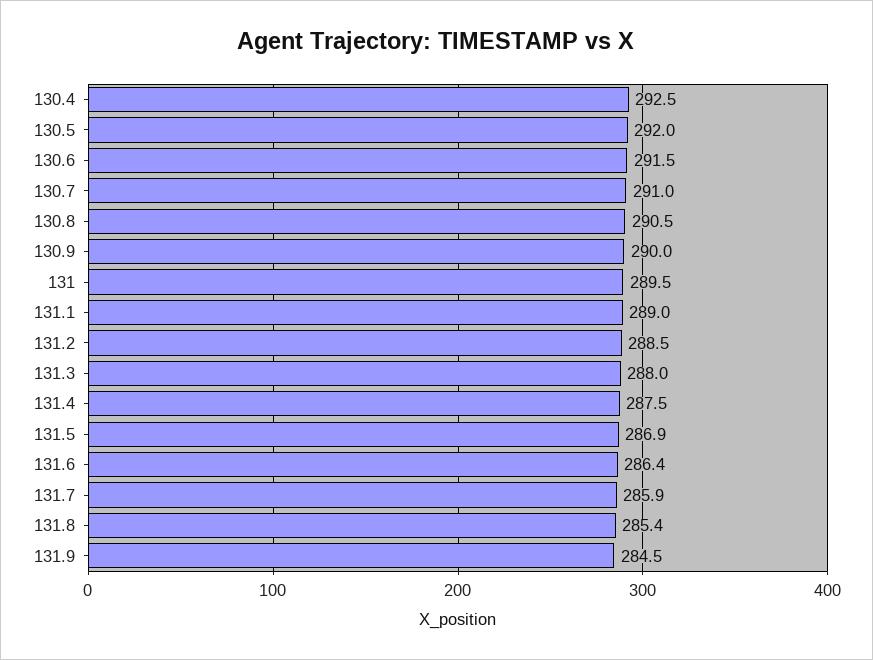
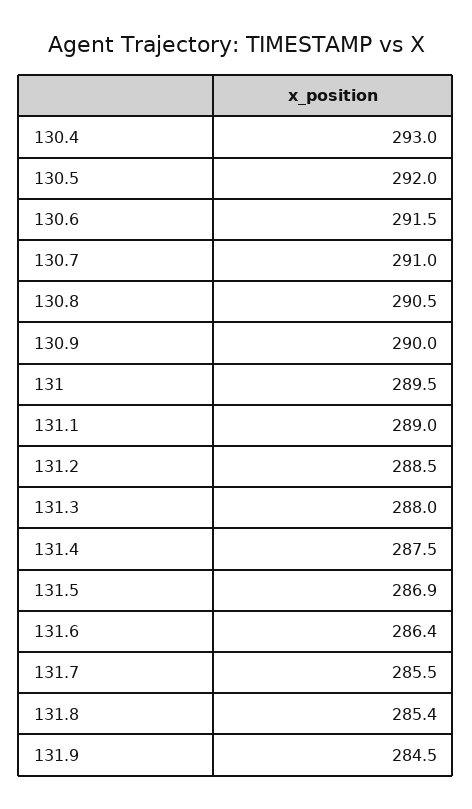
  {
-   "130.4": 292.5,
+   "130.4": 293,
    "130.5": 292,
    "130.6": 291.5,
    "130.7": 291,
    "130.8": 290.5,
    "130.9": 290,
    "131": 289.5,
    "131.1": 289,
    "131.2": 288.5,
    "131.3": 288,
    "131.4": 287.5,
    "131.5": 286.9,
    "131.6": 286.4,
-   "131.7": 285.9,
+   "131.7": 285.5,
    "131.8": 285.4,
    "131.9": 284.5
  }

